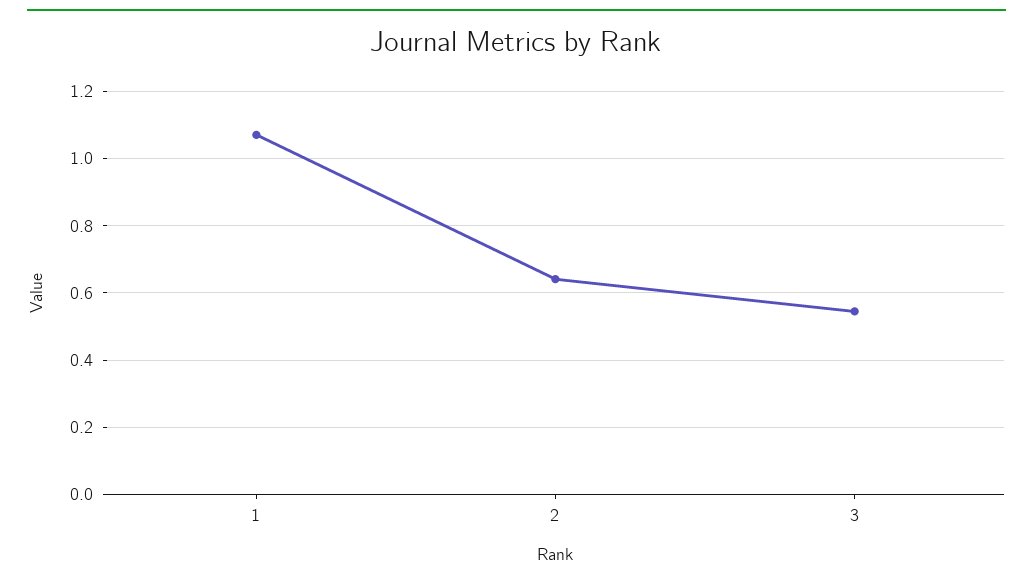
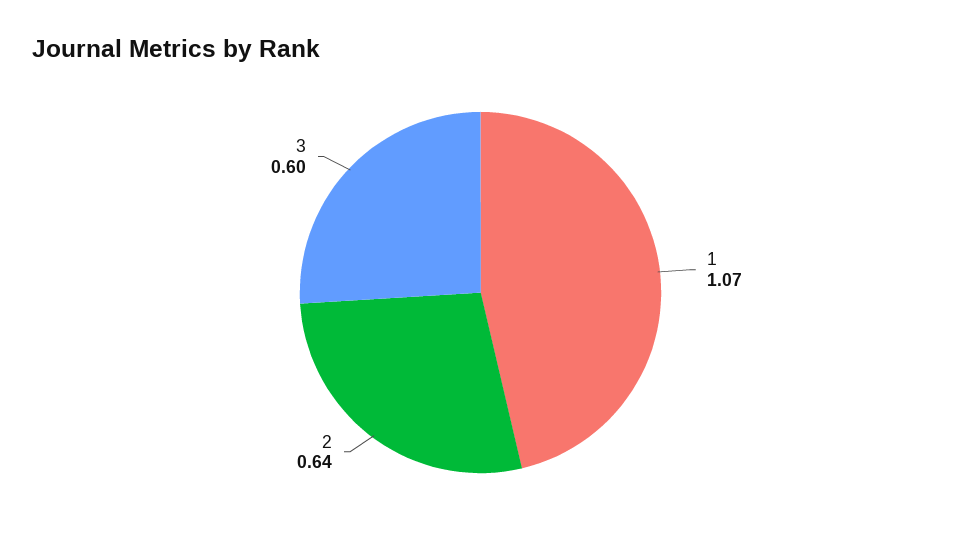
  {
    "1": 1.07,
    "2": 0.64,
-   "3": 0.54
+   "3": 0.6
  }

